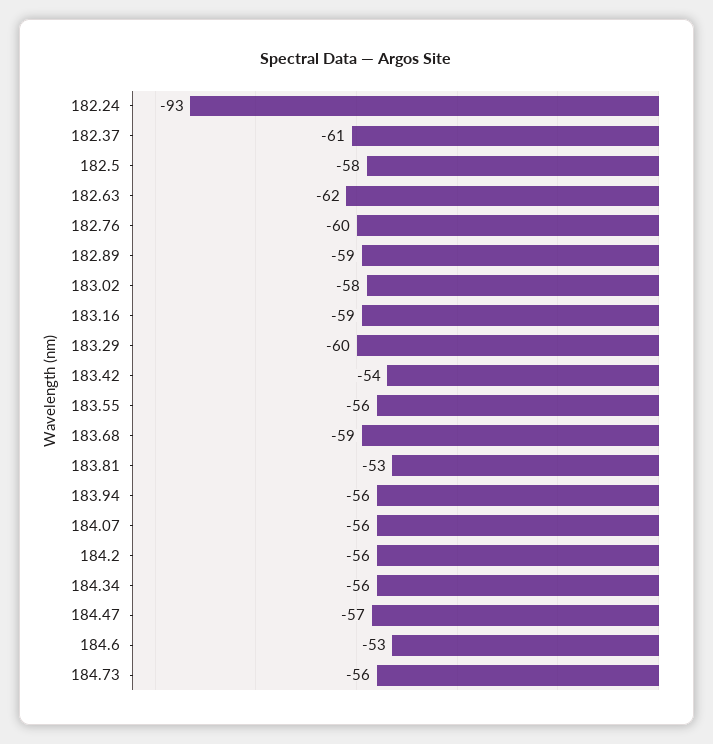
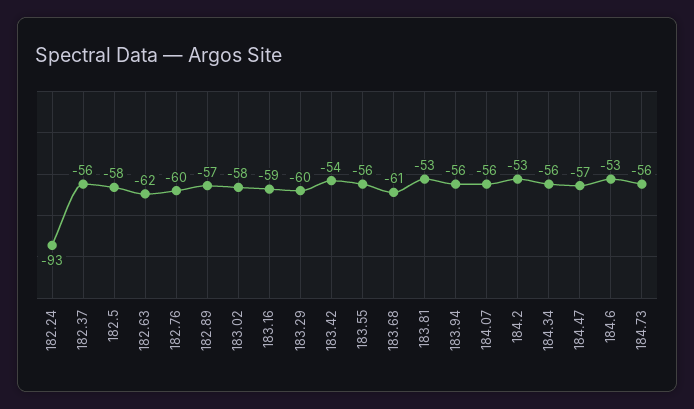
  {
    "182.24": -93,
-   "182.37": -61,
+   "182.37": -56,
    "182.5": -58,
    "182.63": -62,
    "182.76": -60,
-   "182.89": -59,
+   "182.89": -57,
    "183.02": -58,
    "183.16": -59,
    "183.29": -60,
    "183.42": -54,
    "183.55": -56,
-   "183.68": -59,
+   "183.68": -61,
    "183.81": -53,
    "183.94": -56,
    "184.07": -56,
-   "184.2": -56,
+   "184.2": -53,
    "184.34": -56,
    "184.47": -57,
    "184.6": -53,
    "184.73": -56
  }

